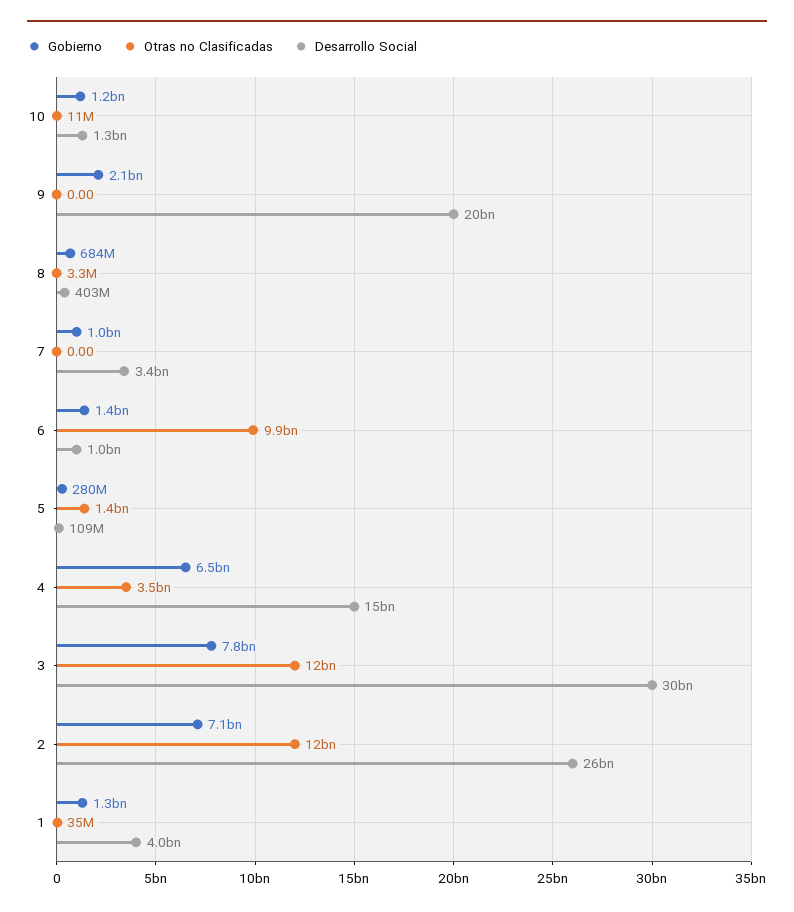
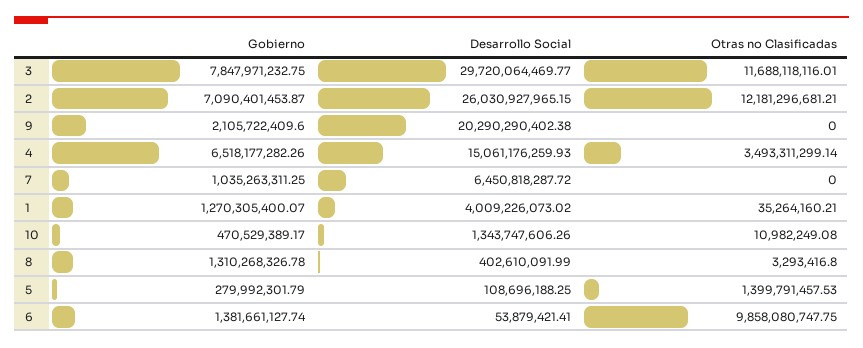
  {
    "Gobierno": {
-     "10": 1200000000,
+     "10": 470529389.17,
      "9": 2105722409.6,
-     "8": 684000000,
+     "8": 1310268326.78,
      "7": 1035263311.25,
      "6": 1381661127.74,
      "5": 279992301.79,
      "4": 6518177282.26,
      "3": 7847971232.75,
      "2": 7090401453.87,
      "1": 1270305400.07
    },
    "Otras no Clasificadas": {
      "10": 10982249.08,
      "9": 0,
      "8": 3293416.8,
      "7": 0,
      "6": 9858080747.75,
      "5": 1399791457.53,
      "4": 3493311299.14,
      "3": 11688118116.01,
      "2": 12181296681.21,
      "1": 35264160.21
    },
    "Desarrollo Social": {
      "10": 1343747606.26,
      "9": 20290290402.38,
      "8": 402610091.99,
-     "7": 3400000000,
+     "7": 6450818287.72,
-     "6": 1000000000,
+     "6": 53879421.41,
      "5": 108696188.25,
      "4": 15061176259.93,
      "3": 29720064469.77,
      "2": 26030927965.15,
      "1": 4009226073.02
    }
  }

